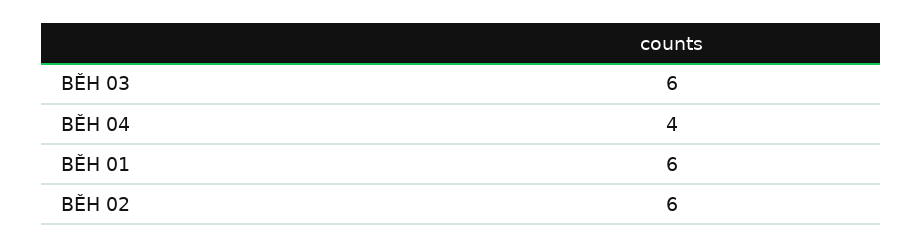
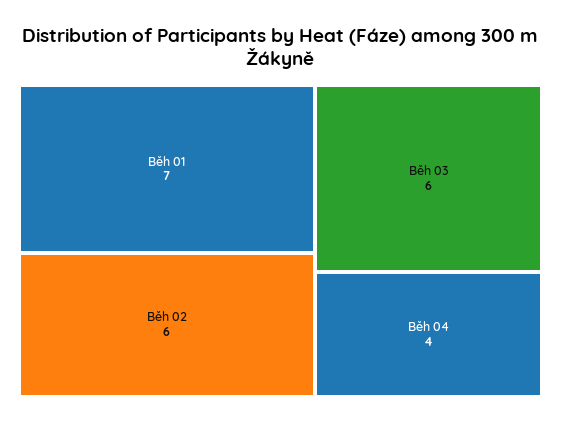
  {
    "BĚH 03": 6,
    "BĚH 04": 4,
-   "BĚH 01": 6,
+   "BĚH 01": 7,
    "BĚH 02": 6
  }

